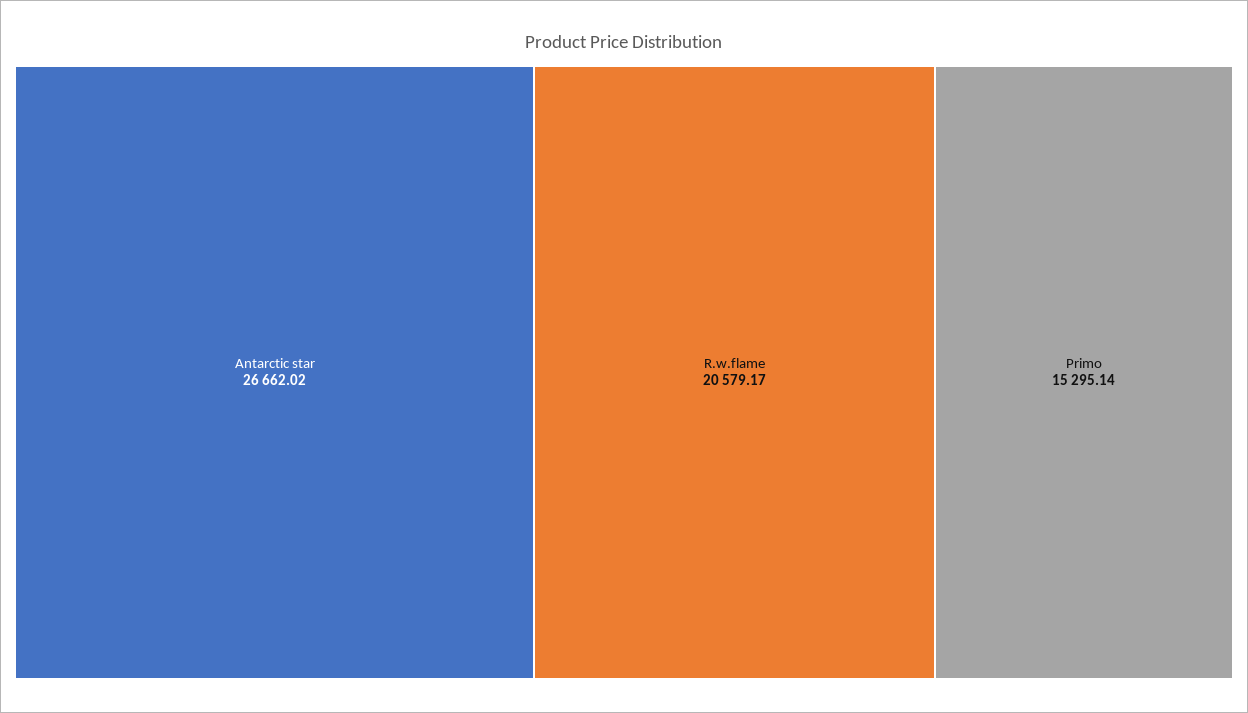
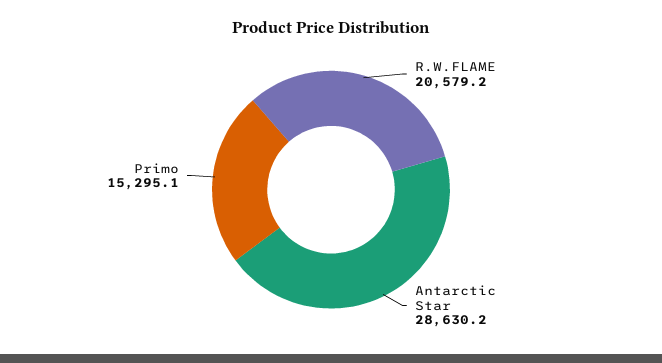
  {
-   "Antarctic star": 26662.02,
+   "Antarctic star": 28630.2,
    "R.w.flame": 20579.17,
    "Primo": 15295.14
  }

